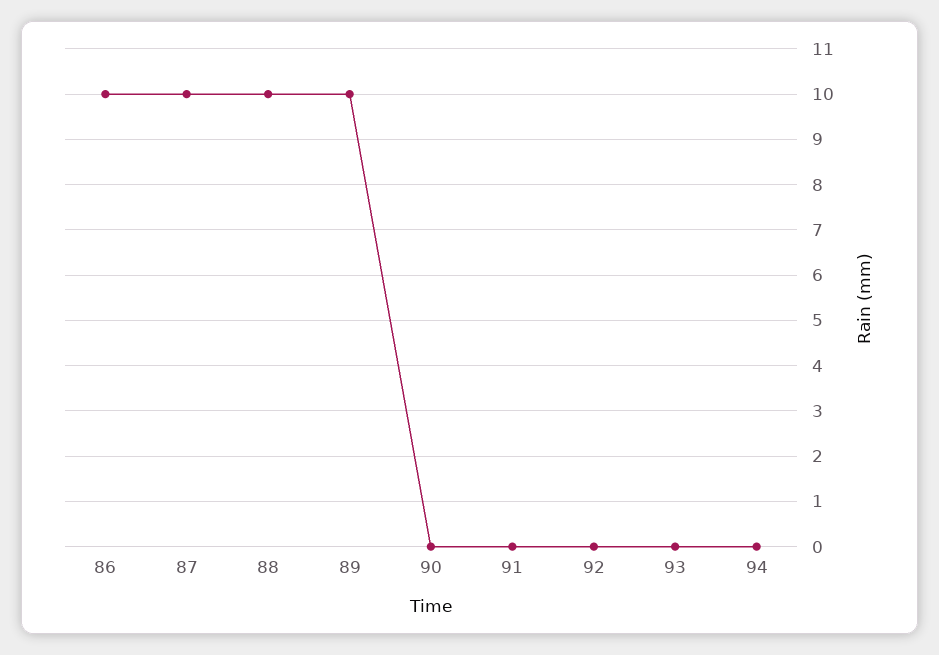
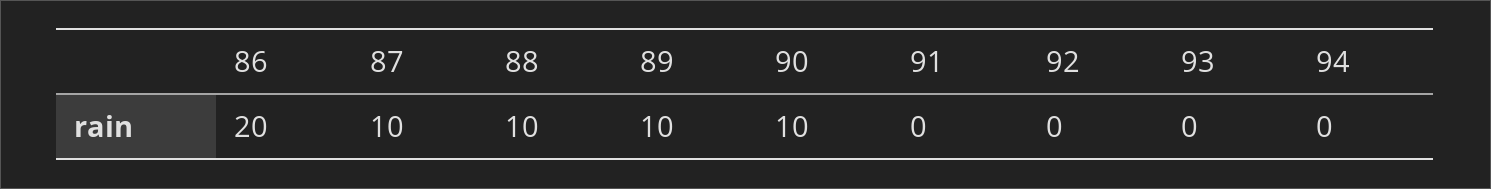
  {
-   "86": 10,
+   "86": 20,
    "87": 10,
    "88": 10,
    "89": 10,
-   "90": 0,
+   "90": 10,
    "91": 0,
    "92": 0,
    "93": 0,
    "94": 0
  }

